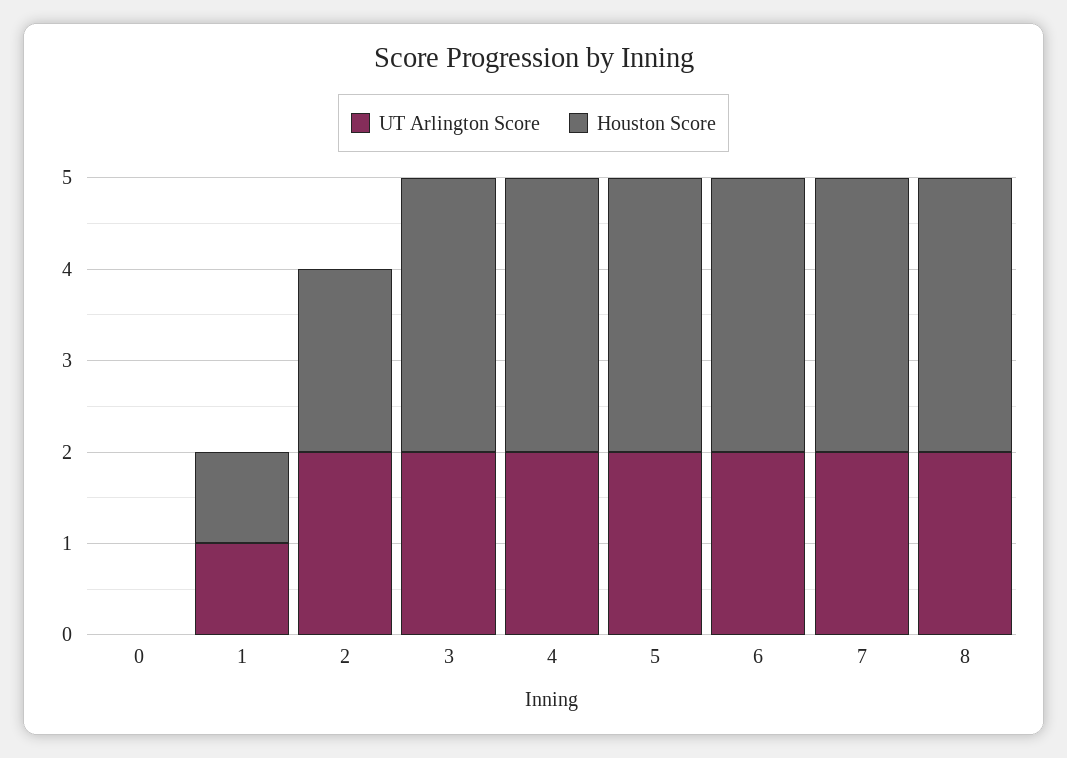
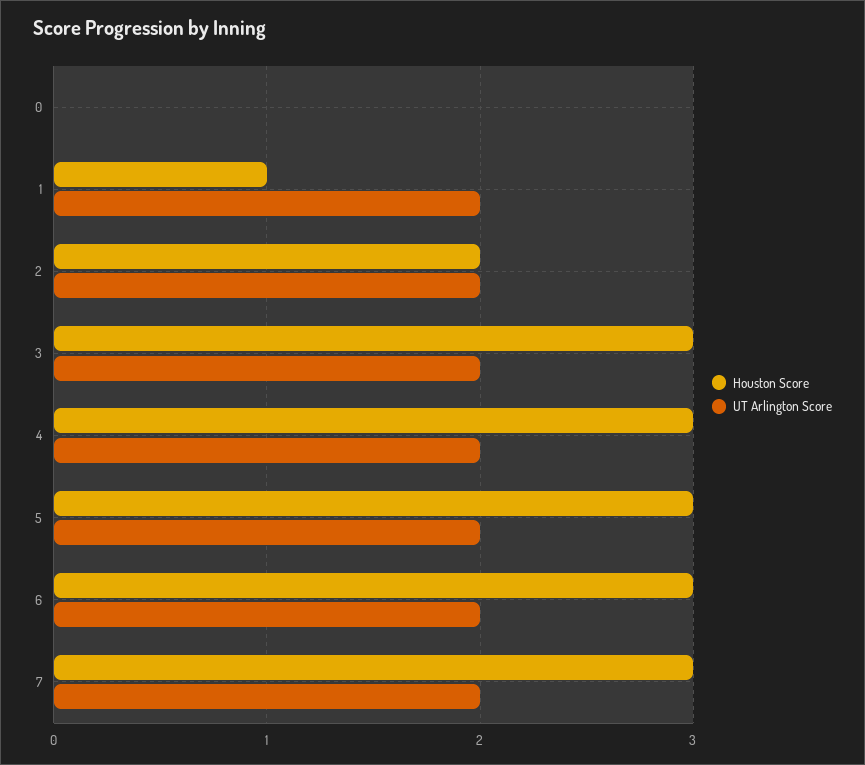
  {
    "UT Arlington Score": {
      "0": 0,
-     "1": 1,
+     "1": 2,
      "2": 2,
      "3": 2,
      "4": 2,
      "5": 2,
      "6": 2,
-     "7": 2,
+     "7": 2
-     "8": 2
    },
    "Houston Score": {
      "0": 0,
      "1": 1,
      "2": 2,
      "3": 3,
      "4": 3,
      "5": 3,
      "6": 3,
-     "7": 3,
+     "7": 3
-     "8": 3
    }
  }

